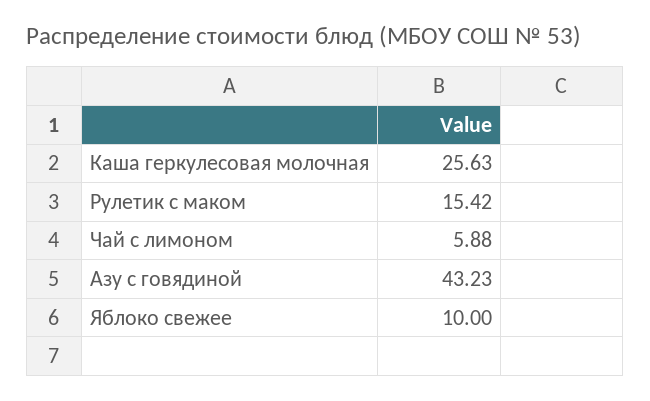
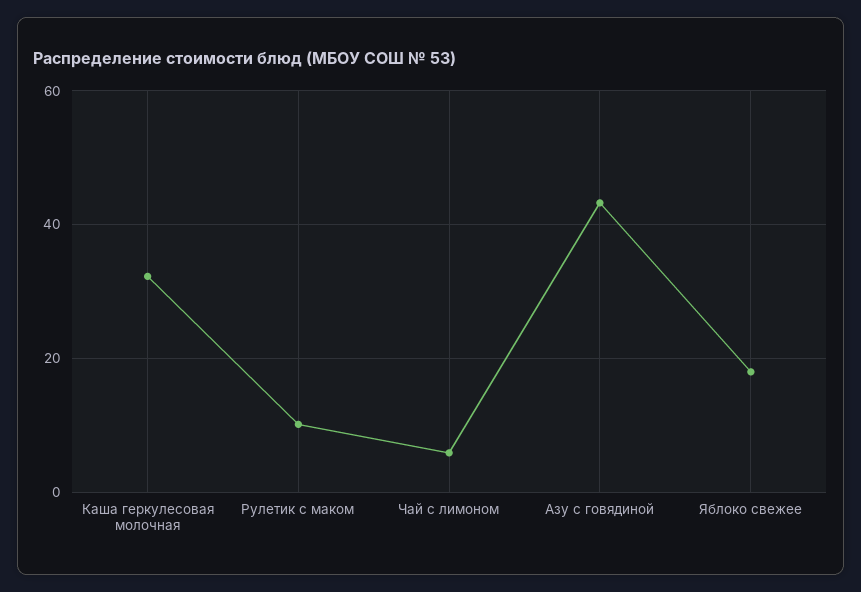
  {
-   "Каша геркулесовая молочная": 25.63,
+   "Каша геркулесовая молочная": 32,
-   "Рулетик с маком": 15.42,
+   "Рулетик с маком": 10,
    "Чай с лимоном": 5.88,
    "Азу с говядиной": 43.23,
-   "Яблоко свежее": 10
+   "Яблоко свежее": 18
  }

